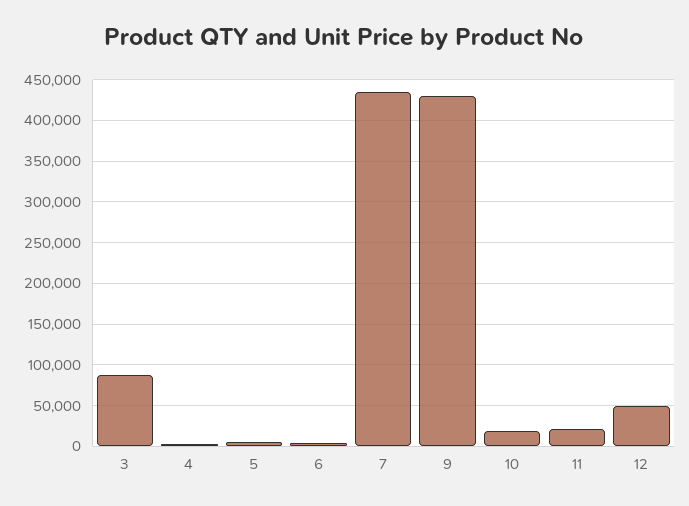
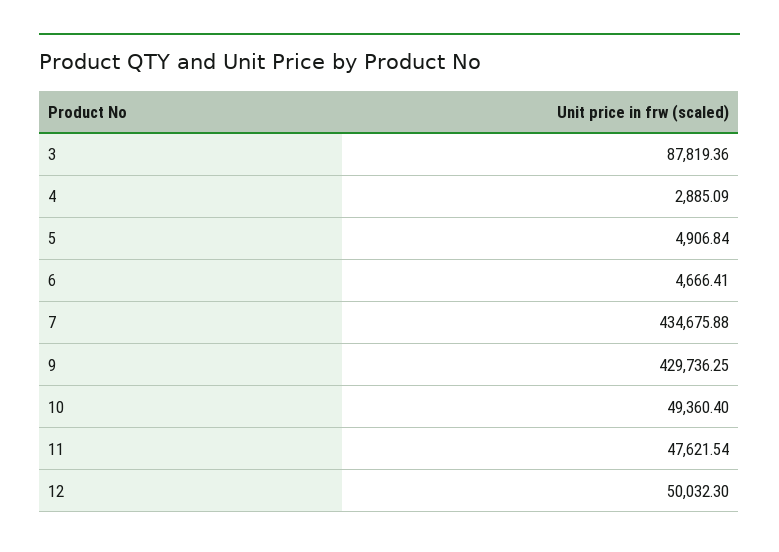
  {
    "3": 87819.36,
    "4": 2885.09,
    "5": 4906.84,
    "6": 4666.41,
    "7": 434675.88,
    "9": 429736.25,
-   "10": 20000,
+   "10": 49360.4,
-   "11": 20000,
+   "11": 47621.54,
    "12": 50032.3
  }

